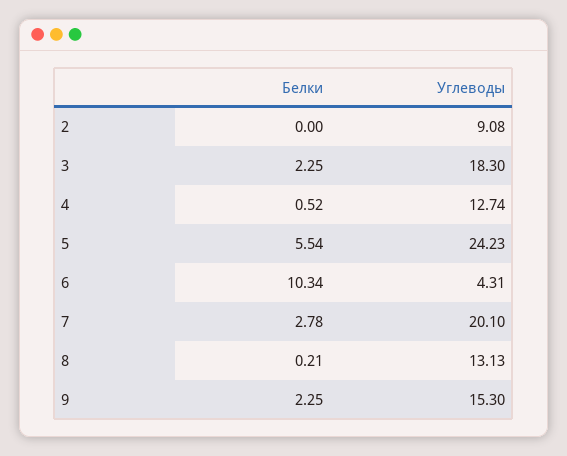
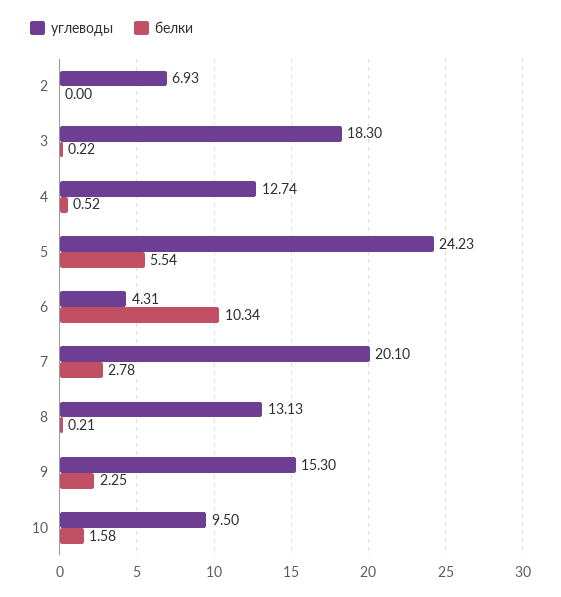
  {
    "Белки": {
      "2": 0,
-     "3": 2.25,
+     "3": 0.22,
      "4": 0.52,
      "5": 5.54,
      "6": 10.34,
      "7": 2.78,
      "8": 0.21,
-     "9": 2.25
+     "9": 2.25,
+     "10": 1.58
    },
    "Углеводы": {
-     "2": 9.08,
+     "2": 6.93,
      "3": 18.3,
      "4": 12.74,
      "5": 24.23,
      "6": 4.31,
      "7": 20.1,
      "8": 13.13,
-     "9": 15.3
+     "9": 15.3,
+     "10": 9.5
    }
  }

